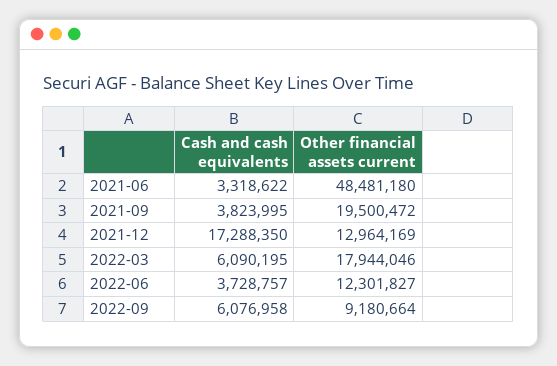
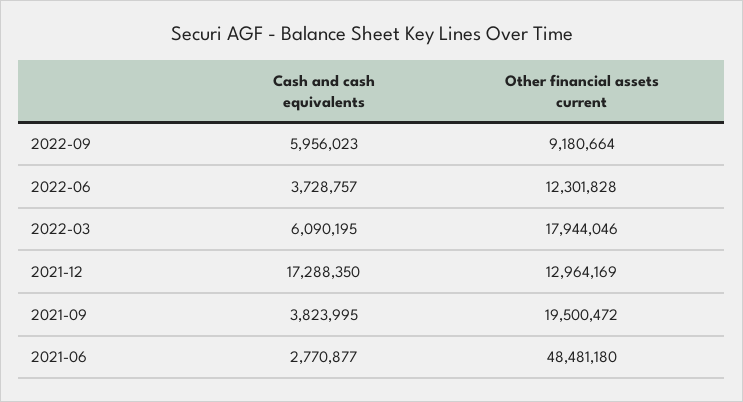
  {
    "Cash and cash equivalents": {
-     "2021-06": 3318622,
+     "2021-06": 2770877,
      "2021-09": 3823995,
      "2021-12": 17288350,
      "2022-03": 6090195,
      "2022-06": 3728757,
-     "2022-09": 6076958
+     "2022-09": 5956023
    },
    "Other financial assets current": {
      "2021-06": 48481180,
      "2021-09": 19500472,
      "2021-12": 12964169,
      "2022-03": 17944046,
-     "2022-06": 12301827,
+     "2022-06": 12301828,
      "2022-09": 9180664
    }
  }

